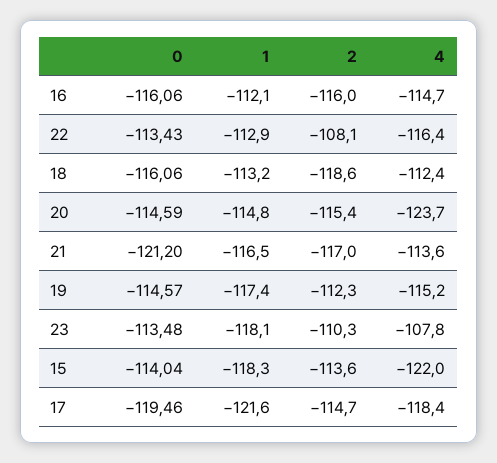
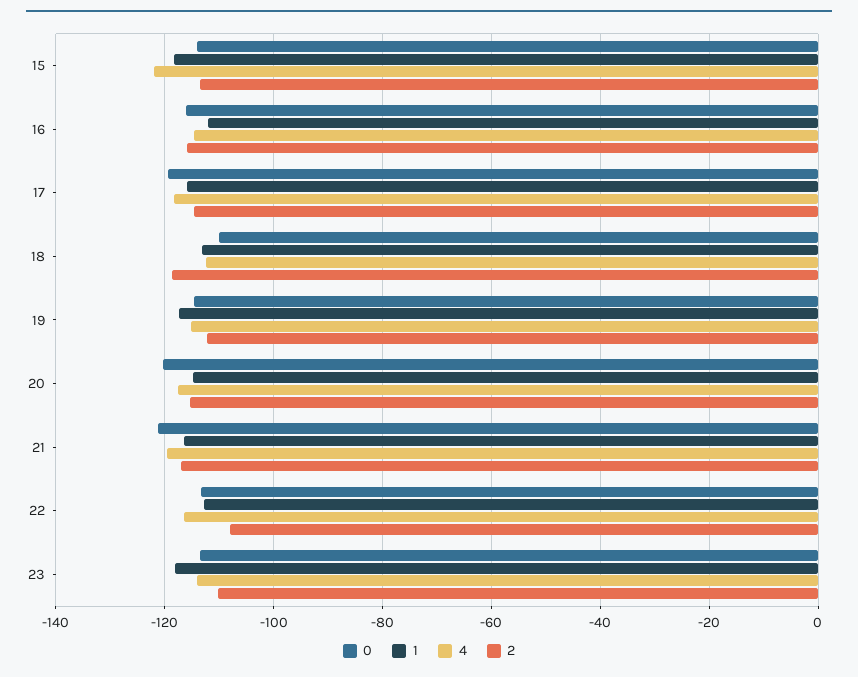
  {
    "0": {
      "16": -116.06,
      "22": -113.43,
-     "18": -116.06,
+     "18": -110,
-     "20": -114.59,
+     "20": -120,
      "21": -121.2,
      "19": -114.57,
      "23": -113.48,
      "15": -114.04,
      "17": -119.46
    },
    "1": {
      "16": -112.1,
      "22": -112.9,
      "18": -113.2,
      "20": -114.8,
      "21": -116.5,
      "19": -117.4,
      "23": -118.1,
      "15": -118.3,
-     "17": -121.6
+     "17": -116
    },
    "2": {
      "16": -116,
      "22": -108.1,
      "18": -118.6,
      "20": -115.4,
      "21": -117,
      "19": -112.3,
      "23": -110.3,
      "15": -113.6,
      "17": -114.7
    },
    "4": {
      "16": -114.7,
      "22": -116.4,
      "18": -112.4,
-     "20": -123.7,
+     "20": -118,
-     "21": -113.6,
+     "21": -120,
      "19": -115.2,
-     "23": -107.8,
+     "23": -114,
      "15": -122,
      "17": -118.4
    }
  }

